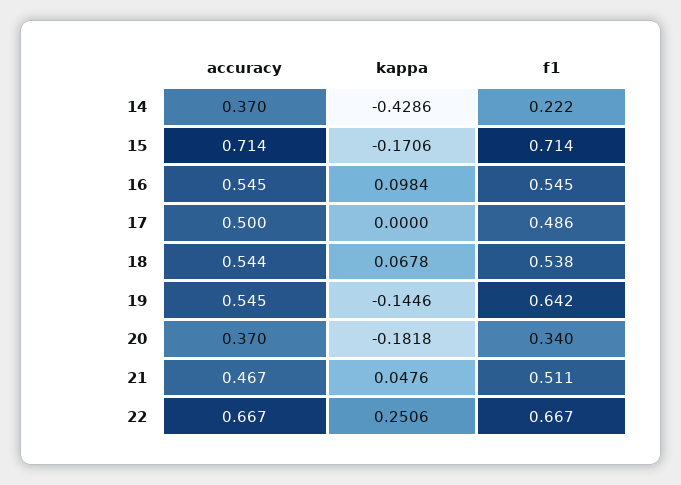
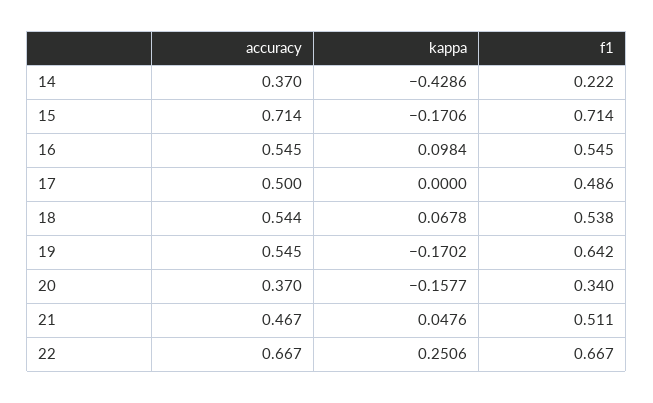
  {
    "accuracy": {
      "14": 0.37,
      "15": 0.714,
      "16": 0.545,
      "17": 0.5,
      "18": 0.544,
      "19": 0.545,
      "20": 0.37,
      "21": 0.467,
      "22": 0.667
    },
    "kappa": {
      "14": -0.4286,
      "15": -0.1706,
      "16": 0.0984,
      "17": 0,
      "18": 0.0678,
-     "19": -0.1446,
+     "19": -0.1702,
-     "20": -0.1818,
+     "20": -0.1577,
      "21": 0.0476,
      "22": 0.2506
    },
    "f1": {
      "14": 0.222,
      "15": 0.714,
      "16": 0.545,
      "17": 0.486,
      "18": 0.538,
      "19": 0.642,
      "20": 0.34,
      "21": 0.511,
      "22": 0.667
    }
  }

